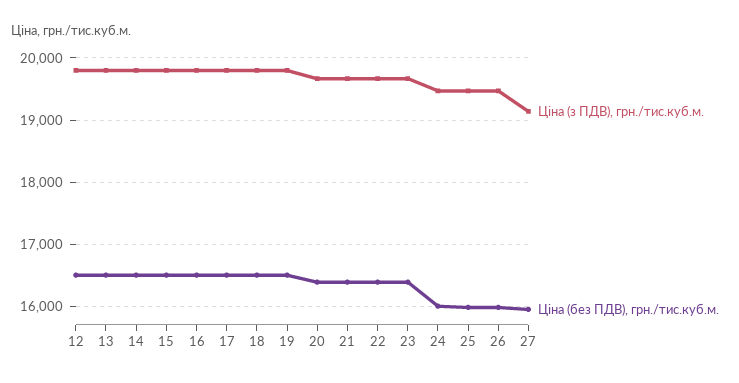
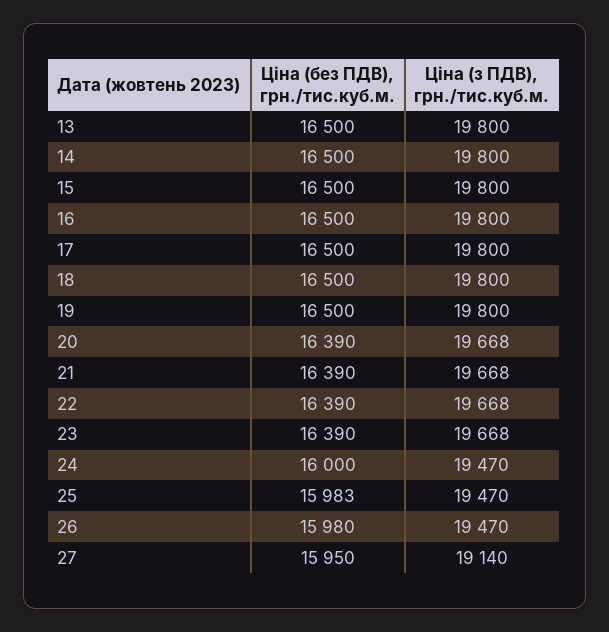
  {
    "Ціна (з ПДВ), грн./тис.куб.м.": {
-     "12": 19800,
      "13": 19800,
      "14": 19800,
      "15": 19800,
      "16": 19800,
      "17": 19800,
      "18": 19800,
      "19": 19800,
      "20": 19668,
      "21": 19668,
      "22": 19668,
      "23": 19668,
      "24": 19470,
      "25": 19470,
      "26": 19470,
      "27": 19140
    },
    "Ціна (без ПДВ), грн./тис.куб.м.": {
-     "12": 16500,
      "13": 16500,
      "14": 16500,
      "15": 16500,
      "16": 16500,
      "17": 16500,
      "18": 16500,
      "19": 16500,
      "20": 16390,
      "21": 16390,
      "22": 16390,
      "23": 16390,
      "24": 16000,
      "25": 15983,
      "26": 15980,
      "27": 15950
    }
  }

